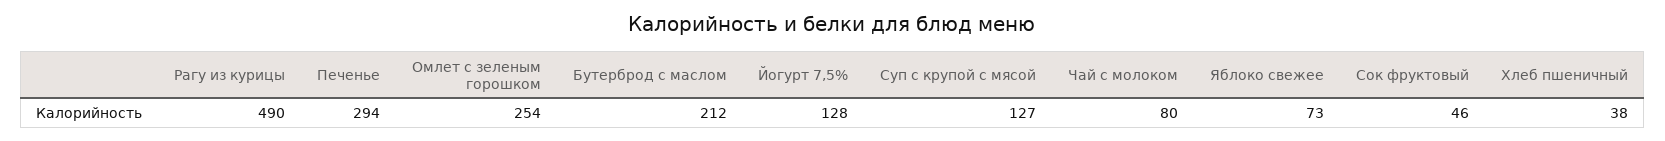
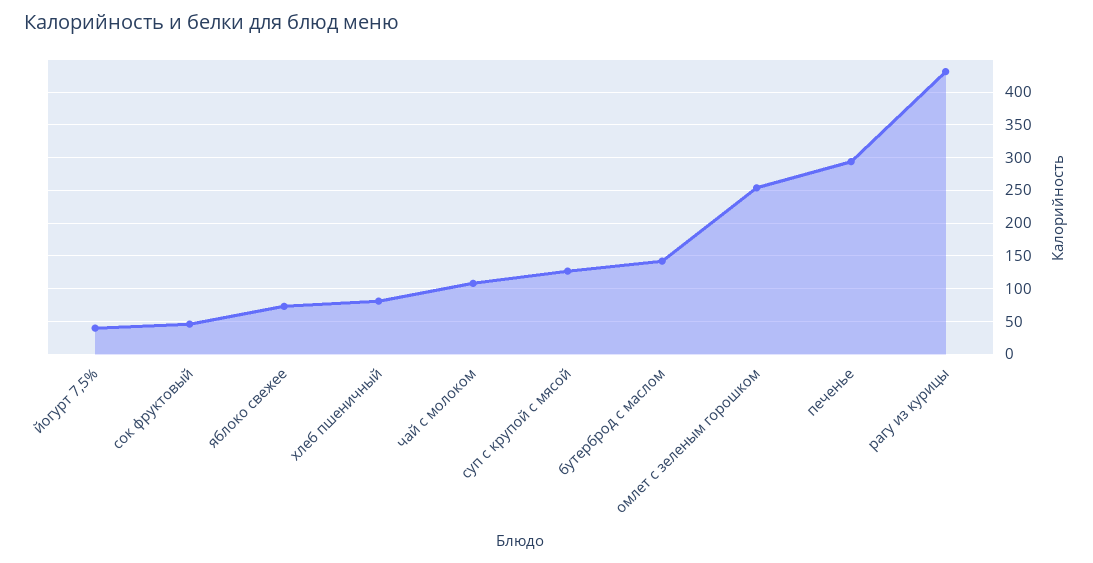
  {
-   "Рагу из курицы": 490,
+   "Рагу из курицы": 430,
    "Печенье": 294,
    "Омлет с зеленым горошком": 254,
-   "Бутерброд с маслом": 212,
+   "Бутерброд с маслом": 140,
-   "Йогурт 7,5%": 128,
+   "Йогурт 7,5%": 40,
    "Суп с крупой с мясой": 127,
-   "Чай с молоком": 80,
+   "Чай с молоком": 110,
    "Яблоко свежее": 73,
    "Сок фруктовый": 46,
-   "Хлеб пшеничный": 38
+   "Хлеб пшеничный": 80
  }

